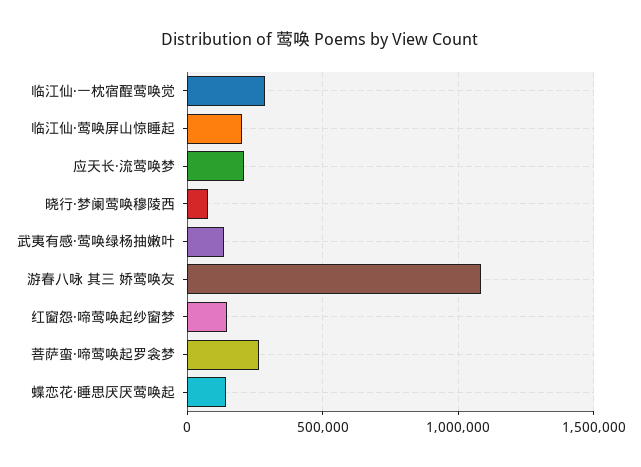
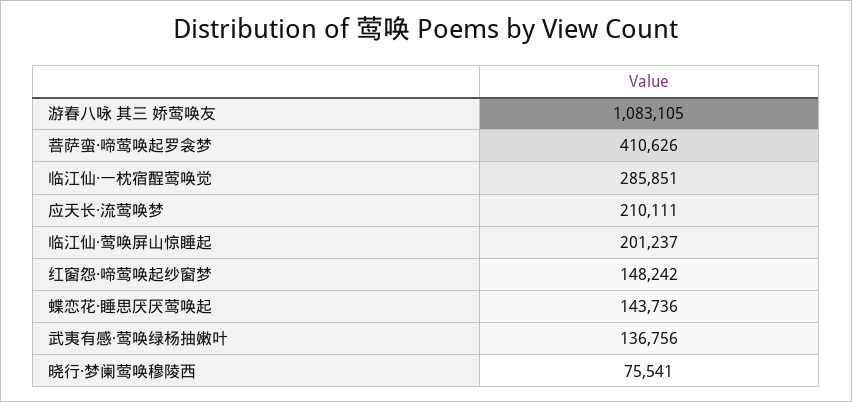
  {
    "临江仙·一枕宿酲莺唤觉": 285851,
    "临江仙·莺唤屏山惊睡起": 201237,
    "应天长·流莺唤梦": 210111,
    "晓行·梦阑莺唤穆陵西": 75541,
    "武夷有感·莺唤绿杨抽嫩叶": 136756,
    "游春八咏 其三 娇莺唤友": 1083105,
    "红窗怨·啼莺唤起纱窗梦": 148242,
-   "菩萨蛮·啼莺唤起罗衾梦": 250000,
+   "菩萨蛮·啼莺唤起罗衾梦": 410626,
    "蝶恋花·睡思厌厌莺唤起": 143736
  }

